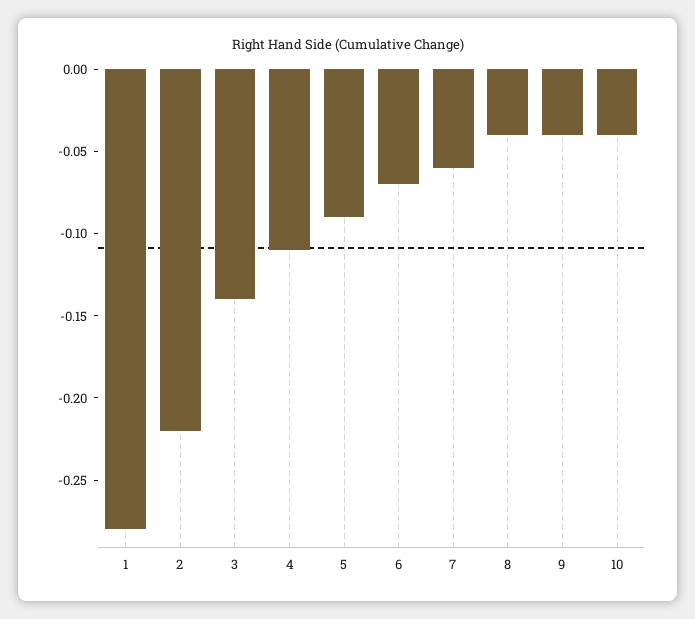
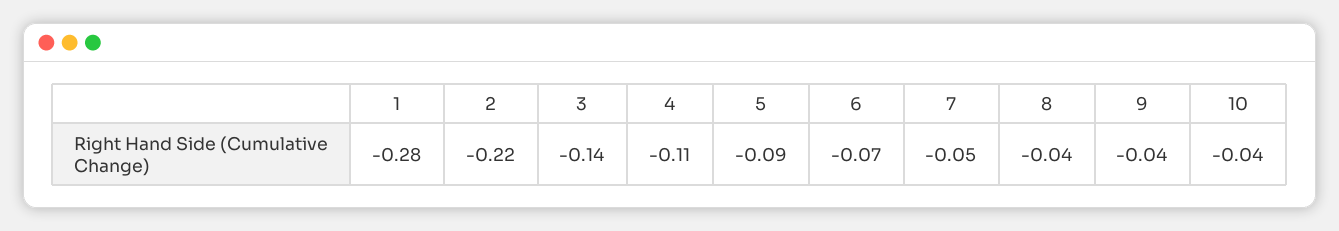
  {
    "1": -0.28,
    "2": -0.22,
    "3": -0.14,
    "4": -0.11,
    "5": -0.09,
    "6": -0.07,
-   "7": -0.06,
+   "7": -0.05,
    "8": -0.04,
    "9": -0.04,
    "10": -0.04
  }

